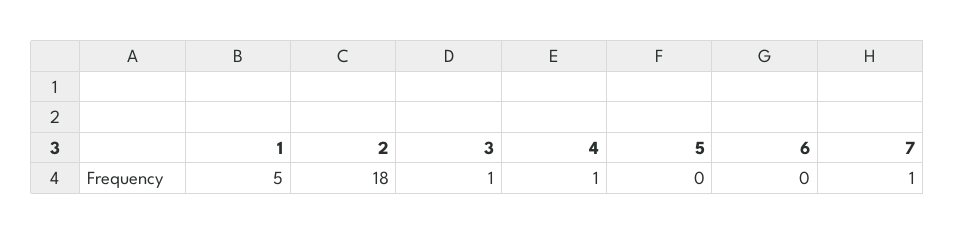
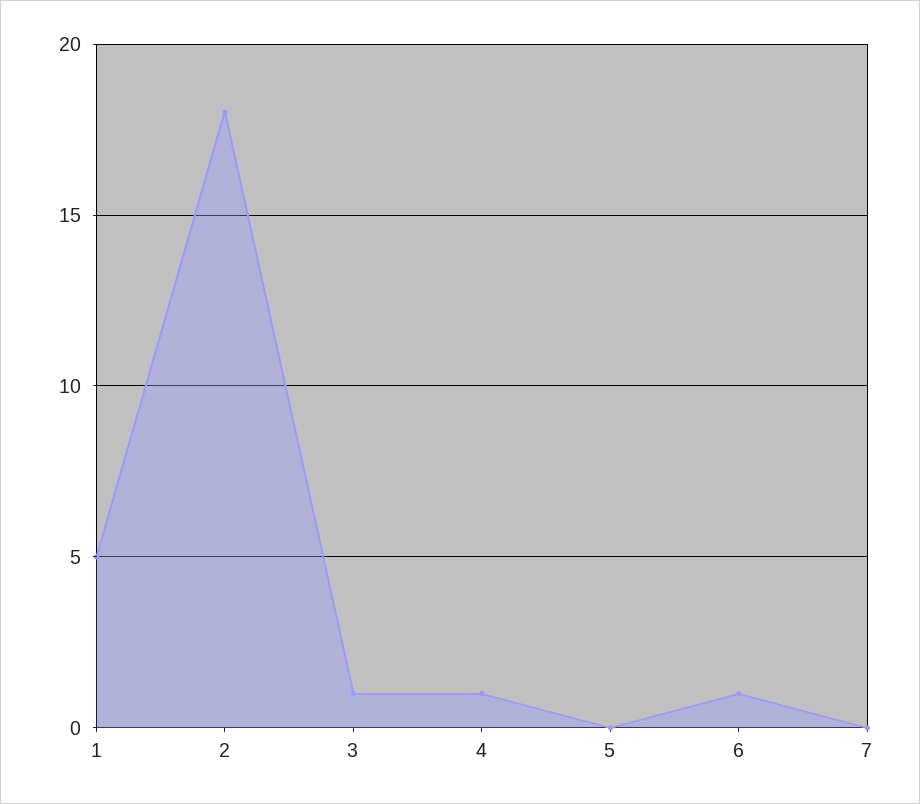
  {
    "1": 5,
    "2": 18,
    "3": 1,
    "4": 1,
    "5": 0,
-   "6": 0,
+   "6": 1,
-   "7": 1
+   "7": 0
  }

